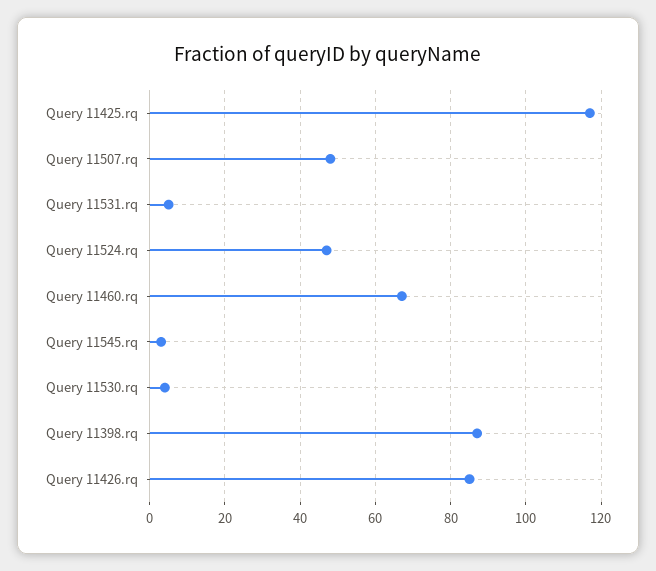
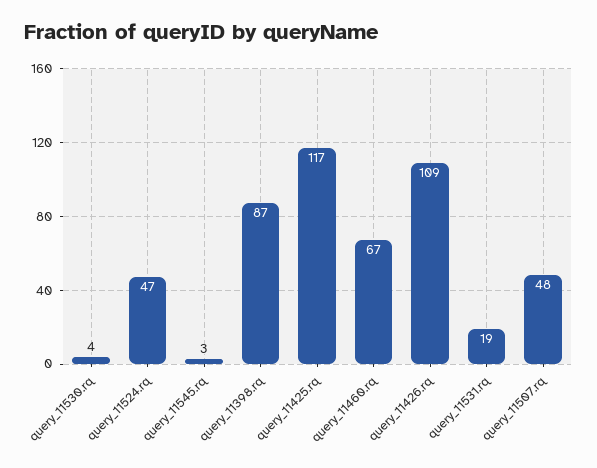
  {
    "Query 11425.rq": 117,
    "Query 11507.rq": 48,
-   "Query 11531.rq": 5,
+   "Query 11531.rq": 19,
    "Query 11524.rq": 47,
    "Query 11460.rq": 67,
    "Query 11545.rq": 3,
    "Query 11530.rq": 4,
    "Query 11398.rq": 87,
-   "Query 11426.rq": 85
+   "Query 11426.rq": 109
  }

